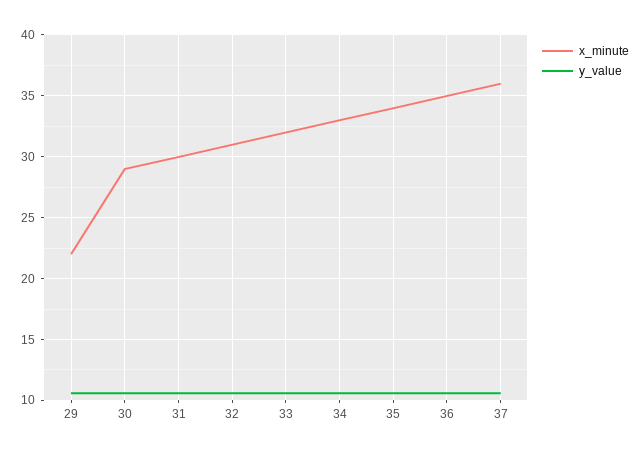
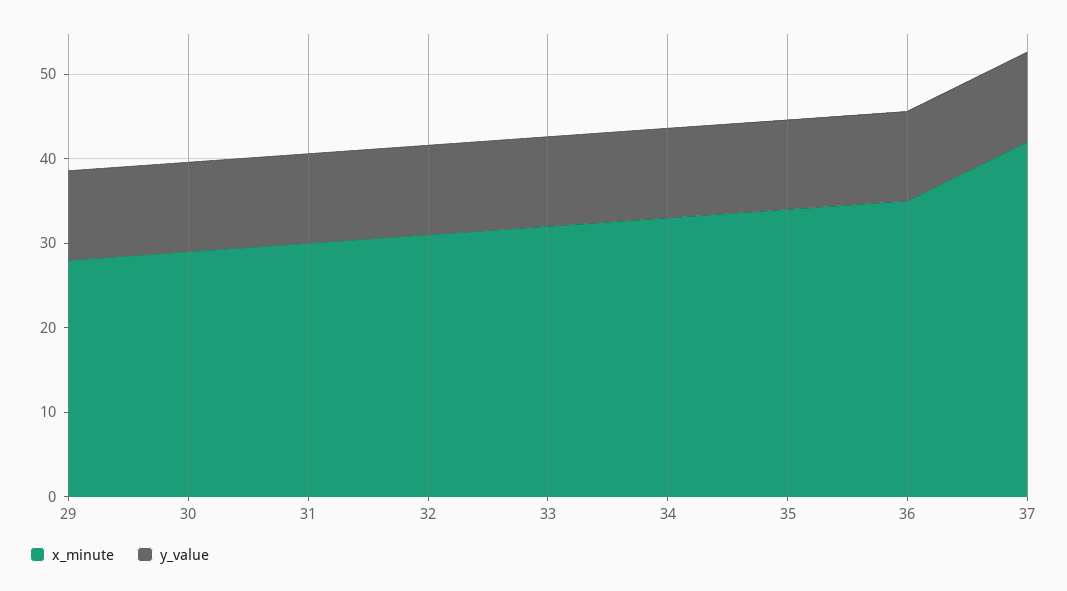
  {
    "x_minute": {
-     "29": 22,
+     "29": 28,
      "30": 29,
      "31": 30,
      "32": 31,
      "33": 32,
      "34": 33,
      "35": 34,
      "36": 35,
-     "37": 36
+     "37": 42
    },
    "y_value": {
      "29": 10.5,
      "30": 10.5,
      "31": 10.5,
      "32": 10.5,
      "33": 10.5,
      "34": 10.5,
      "35": 10.5,
      "36": 10.5,
      "37": 10.5
    }
  }

